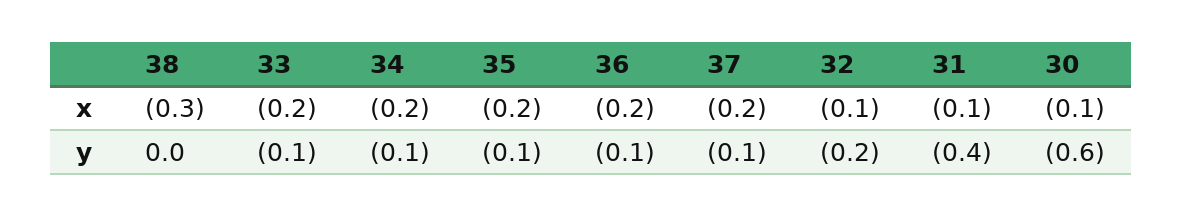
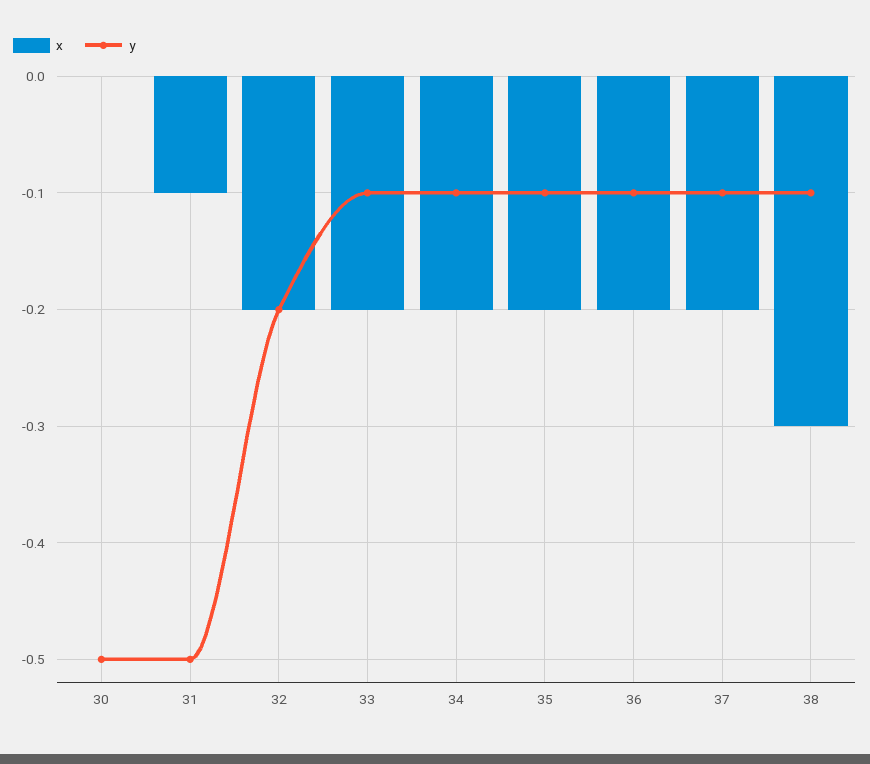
  {
    "x": {
      "38": -0.3,
      "33": -0.2,
      "34": -0.2,
      "35": -0.2,
      "36": -0.2,
      "37": -0.2,
-     "32": -0.1,
+     "32": -0.2,
      "31": -0.1,
-     "30": -0.1
+     "30": 0
    },
    "y": {
-     "38": 0,
+     "38": -0.1,
      "33": -0.1,
      "34": -0.1,
      "35": -0.1,
      "36": -0.1,
      "37": -0.1,
      "32": -0.2,
-     "31": -0.4,
+     "31": -0.5,
-     "30": -0.6
+     "30": -0.5
    }
  }

